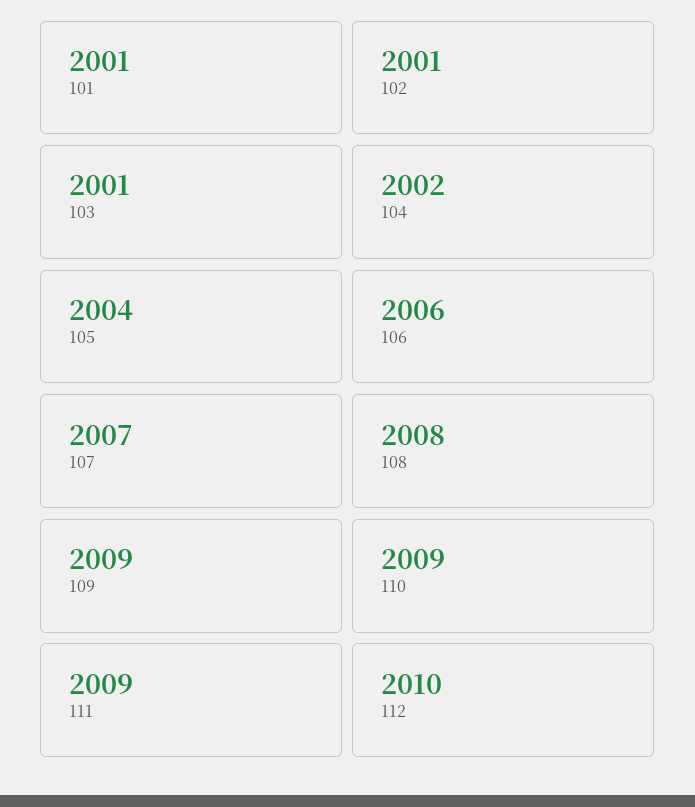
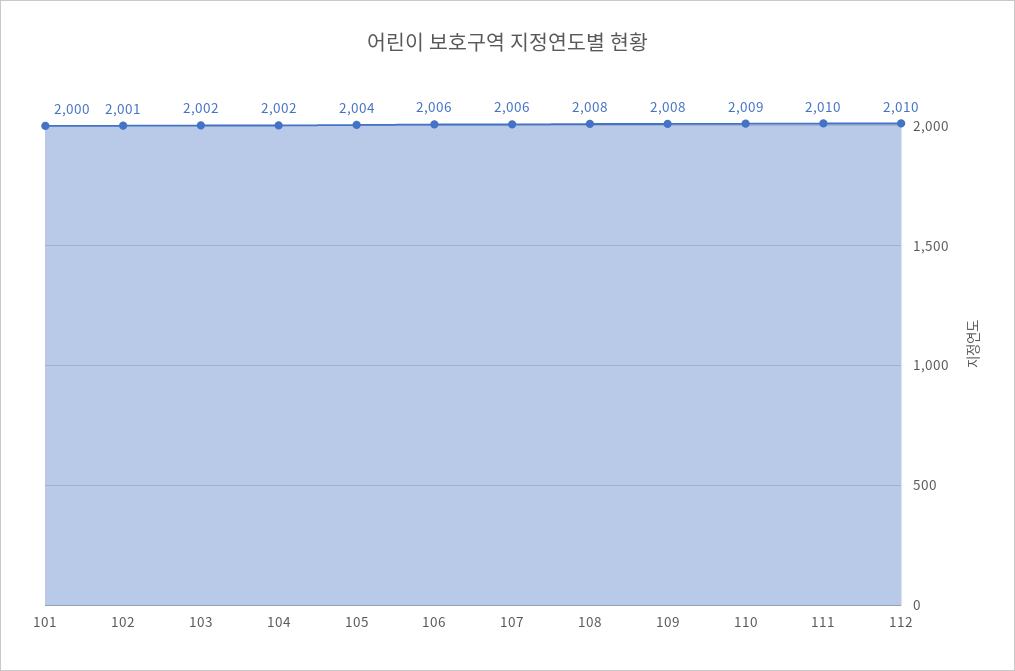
  {
-   "101": 2001,
+   "101": 2000,
    "102": 2001,
-   "103": 2001,
+   "103": 2002,
    "104": 2002,
    "105": 2004,
    "106": 2006,
-   "107": 2007,
+   "107": 2006,
    "108": 2008,
-   "109": 2009,
+   "109": 2008,
    "110": 2009,
-   "111": 2009,
+   "111": 2010,
    "112": 2010
  }

